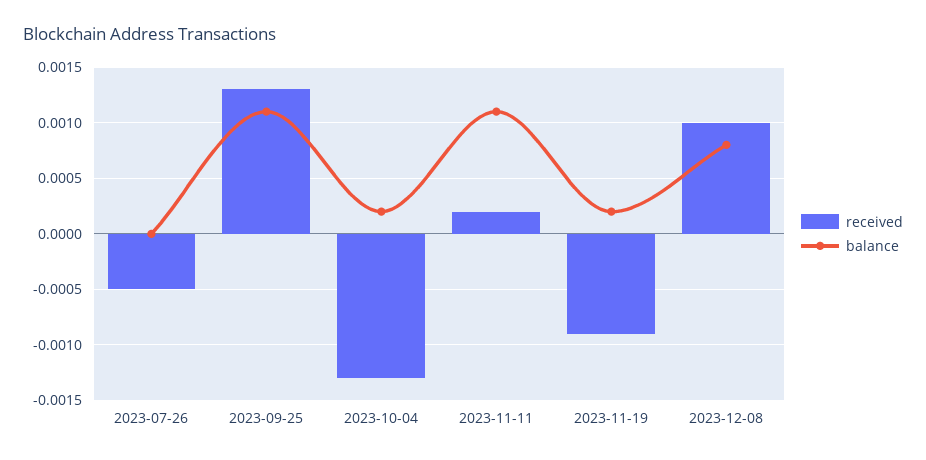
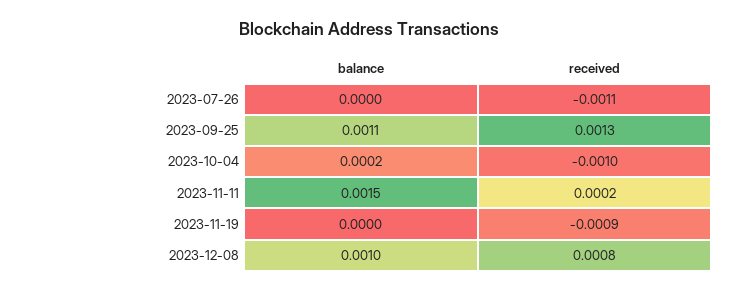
  {
    "received": {
-     "2023-07-26": -0.0005,
+     "2023-07-26": -0.0011,
      "2023-09-25": 0.0013,
-     "2023-10-04": -0.0013,
+     "2023-10-04": -0.001,
      "2023-11-11": 0.0002,
      "2023-11-19": -0.0009,
-     "2023-12-08": 0.001
+     "2023-12-08": 0.0008
    },
    "balance": {
      "2023-07-26": 0,
      "2023-09-25": 0.0011,
      "2023-10-04": 0.0002,
-     "2023-11-11": 0.0011,
+     "2023-11-11": 0.0015,
-     "2023-11-19": 0.0002,
+     "2023-11-19": 0,
-     "2023-12-08": 0.0008
+     "2023-12-08": 0.001
    }
  }

